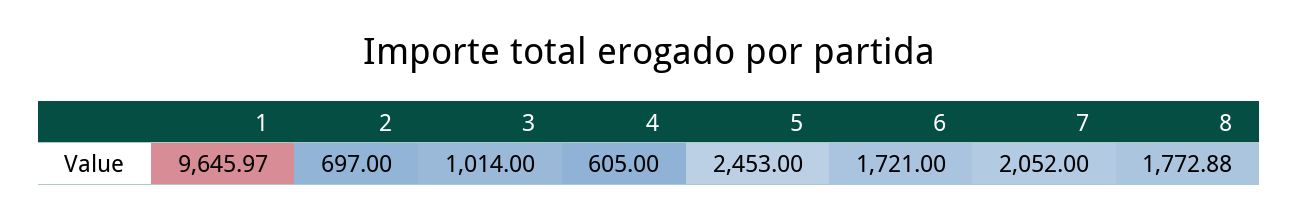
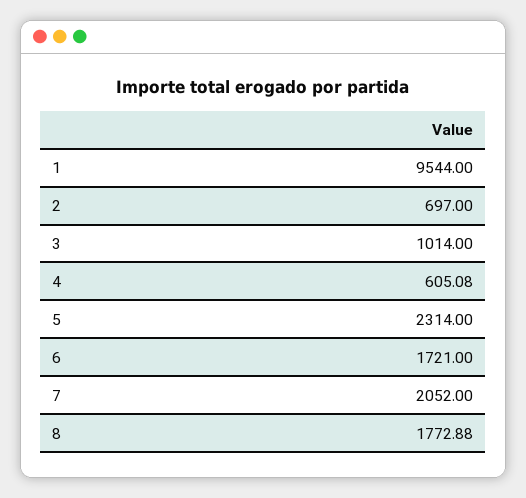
  {
-   "1": 9645.97,
+   "1": 9544,
    "2": 697,
    "3": 1014,
-   "4": 605,
+   "4": 605.08,
-   "5": 2453,
+   "5": 2314,
    "6": 1721,
    "7": 2052,
    "8": 1772.88
  }

